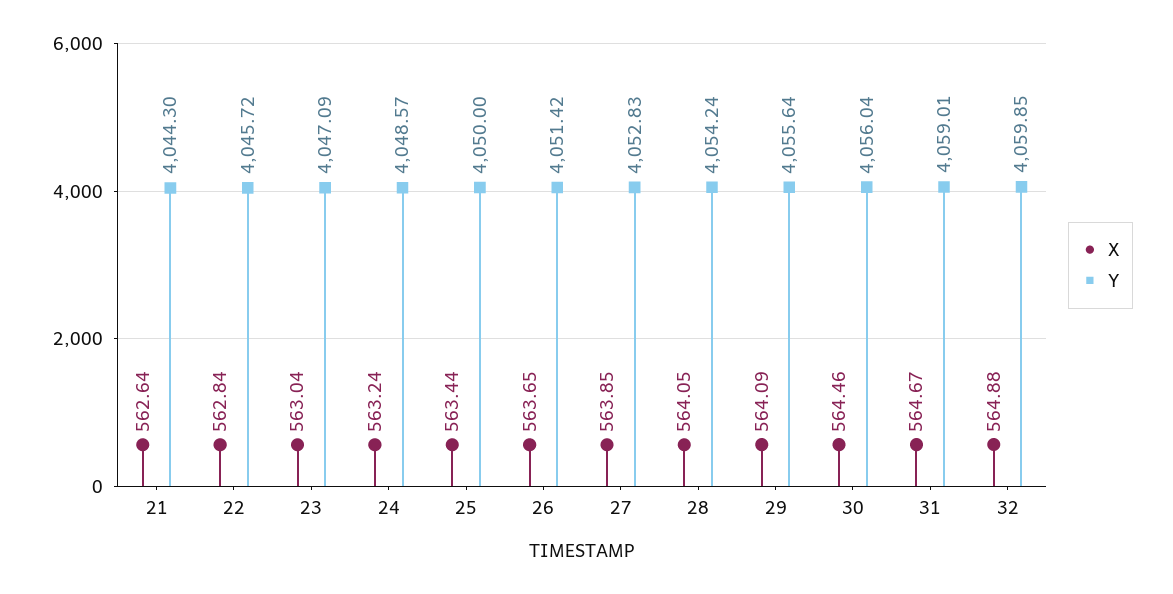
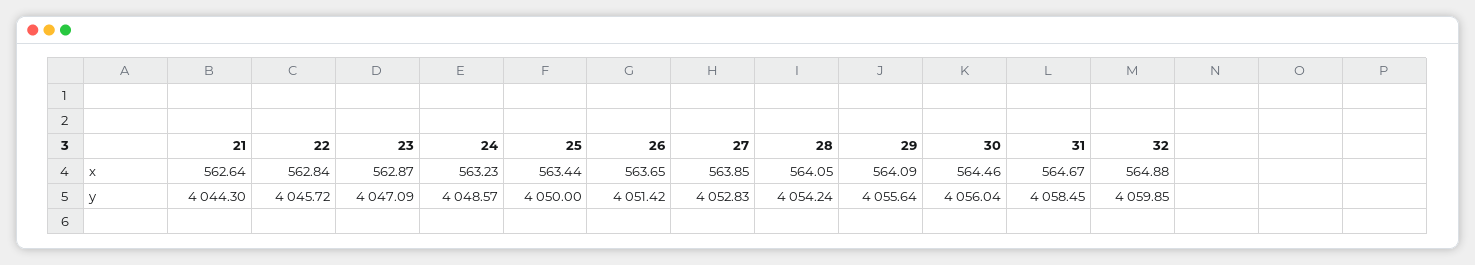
  {
    "X": {
      "21": 562.64,
      "22": 562.84,
-     "23": 563.04,
+     "23": 562.87,
-     "24": 563.24,
+     "24": 563.23,
      "25": 563.44,
      "26": 563.65,
      "27": 563.85,
      "28": 564.05,
      "29": 564.09,
      "30": 564.46,
      "31": 564.67,
      "32": 564.88
    },
    "Y": {
      "21": 4044.3,
      "22": 4045.72,
      "23": 4047.09,
      "24": 4048.57,
      "25": 4050,
      "26": 4051.42,
      "27": 4052.83,
      "28": 4054.24,
      "29": 4055.64,
      "30": 4056.04,
-     "31": 4059.01,
+     "31": 4058.45,
      "32": 4059.85
    }
  }

